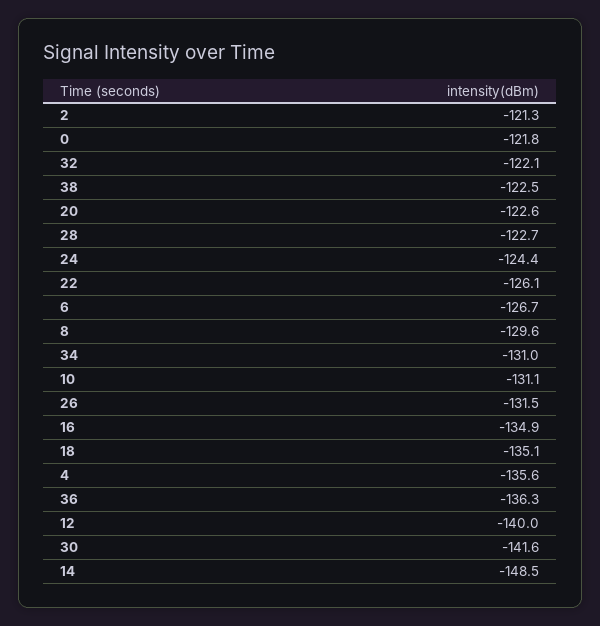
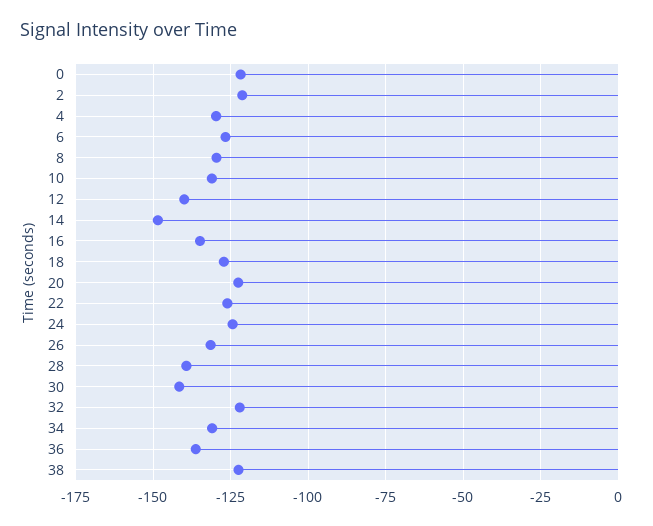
  {
    "2": -121.3,
    "0": -121.8,
    "32": -122.1,
    "38": -122.5,
    "20": -122.6,
-   "28": -122.7,
+   "28": -140,
    "24": -124.4,
    "22": -126.1,
    "6": -126.7,
    "8": -129.6,
    "34": -131,
    "10": -131.1,
    "26": -131.5,
    "16": -134.9,
-   "18": -135.1,
+   "18": -127.5,
-   "4": -135.6,
+   "4": -130,
    "36": -136.3,
    "12": -140,
    "30": -141.6,
    "14": -148.5
  }

